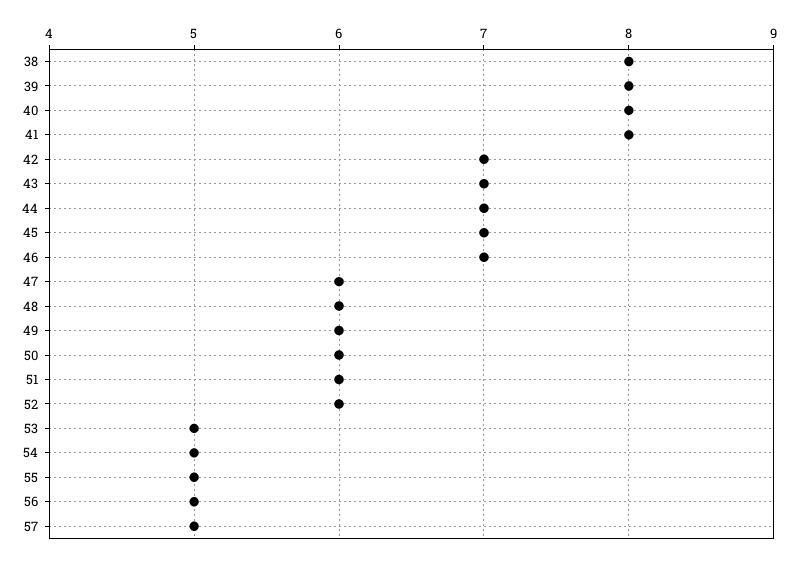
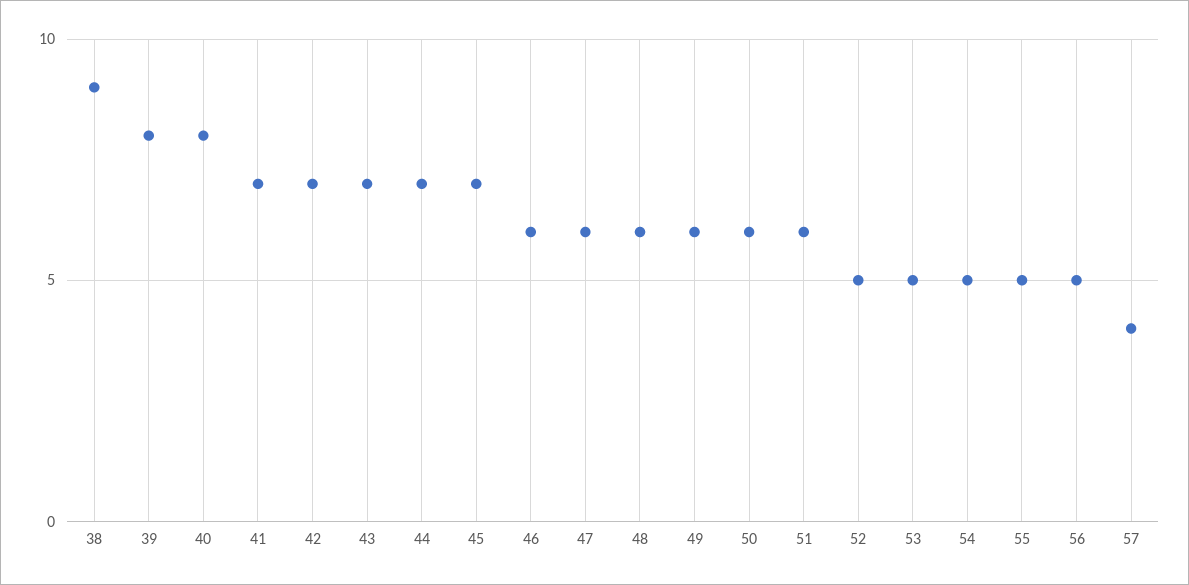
  {
-   "38": 8,
+   "38": 9,
    "39": 8,
    "40": 8,
-   "41": 8,
+   "41": 7,
    "42": 7,
    "43": 7,
    "44": 7,
    "45": 7,
-   "46": 7,
+   "46": 6,
    "47": 6,
    "48": 6,
    "49": 6,
    "50": 6,
    "51": 6,
-   "52": 6,
+   "52": 5,
    "53": 5,
    "54": 5,
    "55": 5,
    "56": 5,
-   "57": 5
+   "57": 4
  }

